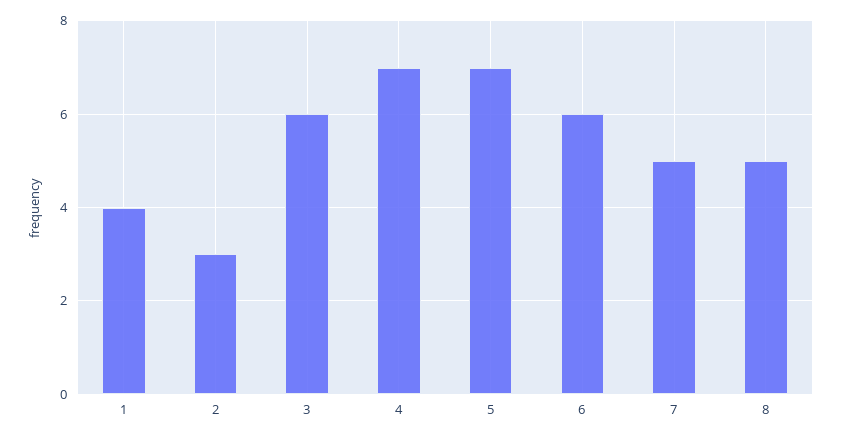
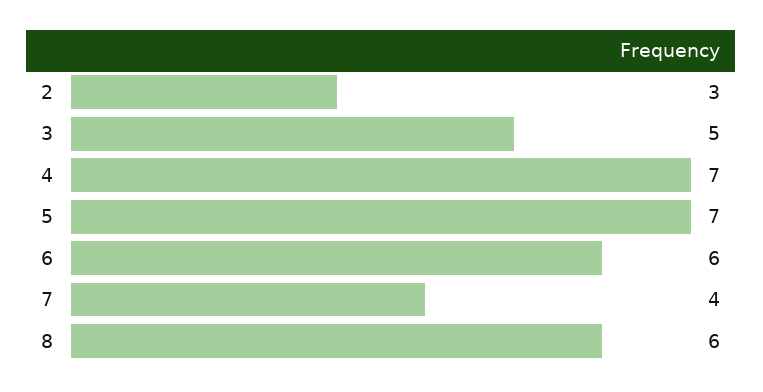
  {
-   "1": 4,
    "2": 3,
-   "3": 6,
+   "3": 5,
    "4": 7,
    "5": 7,
    "6": 6,
-   "7": 5,
+   "7": 4,
-   "8": 5
+   "8": 6
  }

